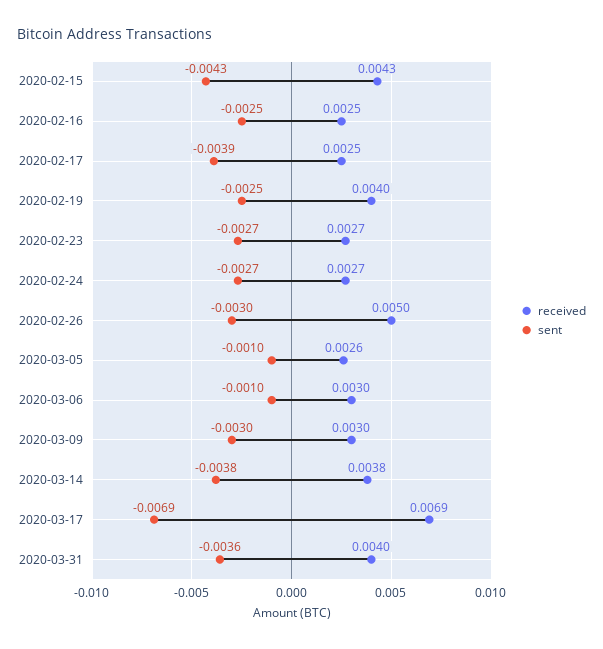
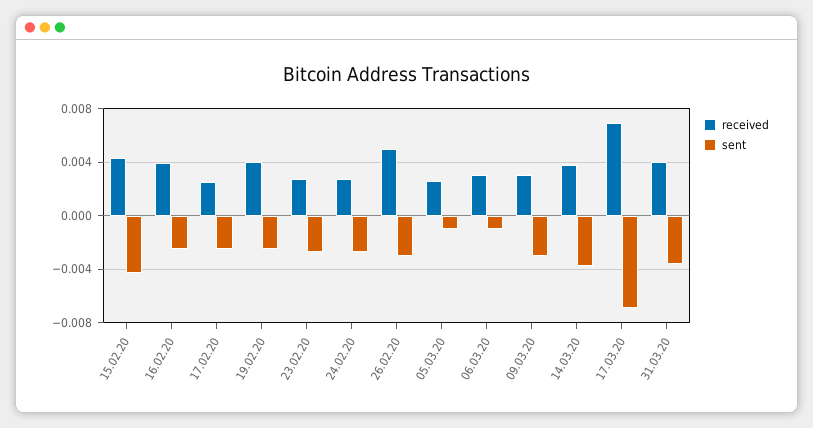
  {
    "received": {
      "2020-02-15": 0.0043,
-     "2020-02-16": 0.0025,
+     "2020-02-16": 0.004,
      "2020-02-17": 0.0025,
      "2020-02-19": 0.004,
      "2020-02-23": 0.0027,
      "2020-02-24": 0.0027,
      "2020-02-26": 0.005,
      "2020-03-05": 0.0026,
      "2020-03-06": 0.003,
      "2020-03-09": 0.003,
      "2020-03-14": 0.0038,
      "2020-03-17": 0.0069,
      "2020-03-31": 0.004
    },
    "sent": {
      "2020-02-15": -0.0043,
      "2020-02-16": -0.0025,
-     "2020-02-17": -0.0039,
+     "2020-02-17": -0.0025,
      "2020-02-19": -0.0025,
      "2020-02-23": -0.0027,
      "2020-02-24": -0.0027,
      "2020-02-26": -0.003,
      "2020-03-05": -0.001,
      "2020-03-06": -0.001,
      "2020-03-09": -0.003,
      "2020-03-14": -0.0038,
      "2020-03-17": -0.0069,
      "2020-03-31": -0.0036
    }
  }

